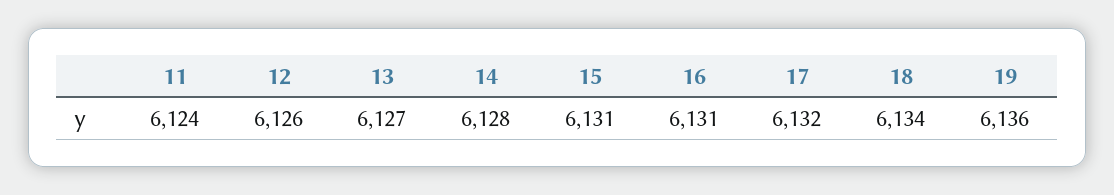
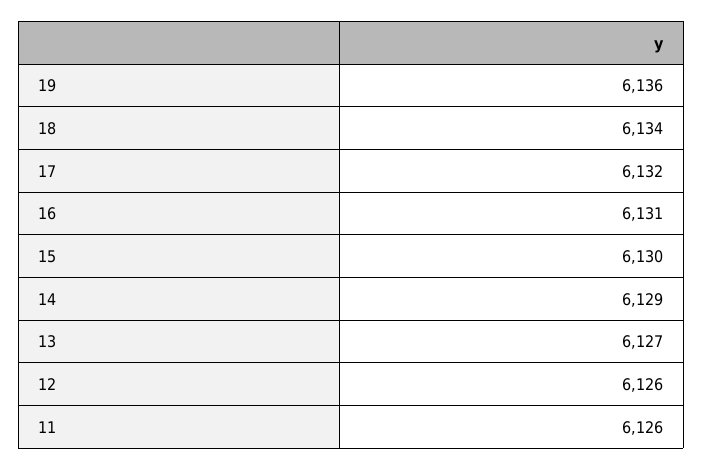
  {
-   "11": 6124,
+   "11": 6126,
    "12": 6126,
    "13": 6127,
-   "14": 6128,
+   "14": 6129,
-   "15": 6131,
+   "15": 6130,
    "16": 6131,
    "17": 6132,
    "18": 6134,
    "19": 6136
  }

